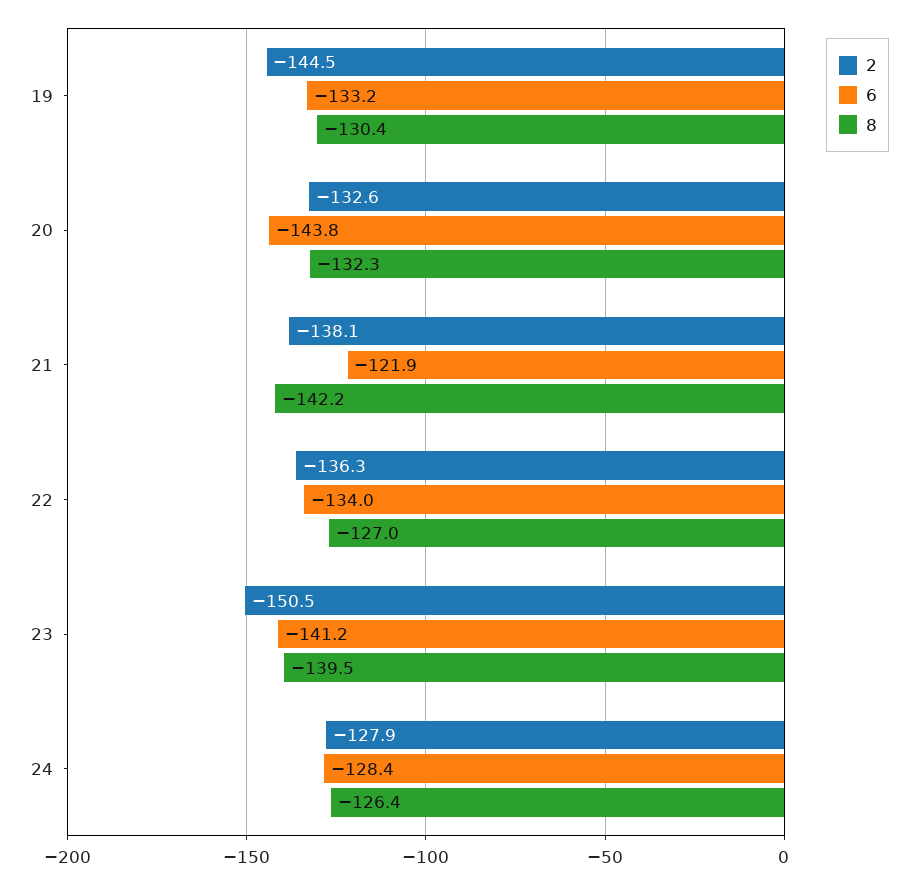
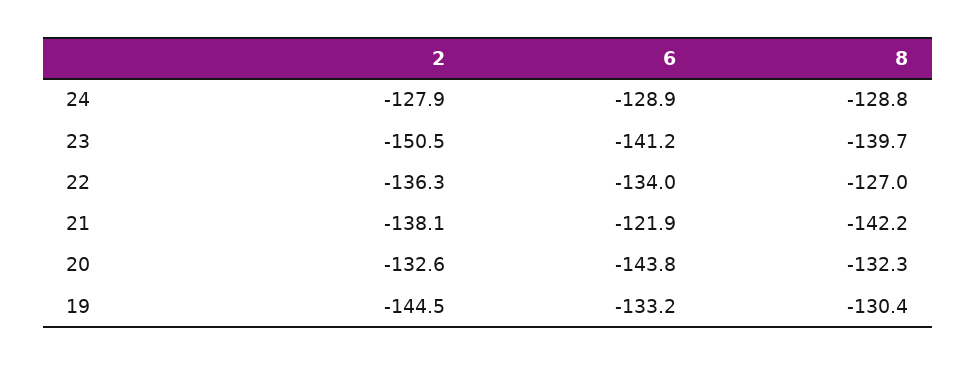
  {
    "2": {
      "19": -144.5,
      "20": -132.6,
      "21": -138.1,
      "22": -136.3,
      "23": -150.5,
      "24": -127.9
    },
    "6": {
      "19": -133.2,
      "20": -143.8,
      "21": -121.9,
      "22": -134,
      "23": -141.2,
-     "24": -128.4
+     "24": -128.9
    },
    "8": {
      "19": -130.4,
      "20": -132.3,
      "21": -142.2,
      "22": -127,
-     "23": -139.5,
+     "23": -139.7,
-     "24": -126.4
+     "24": -128.8
    }
  }

